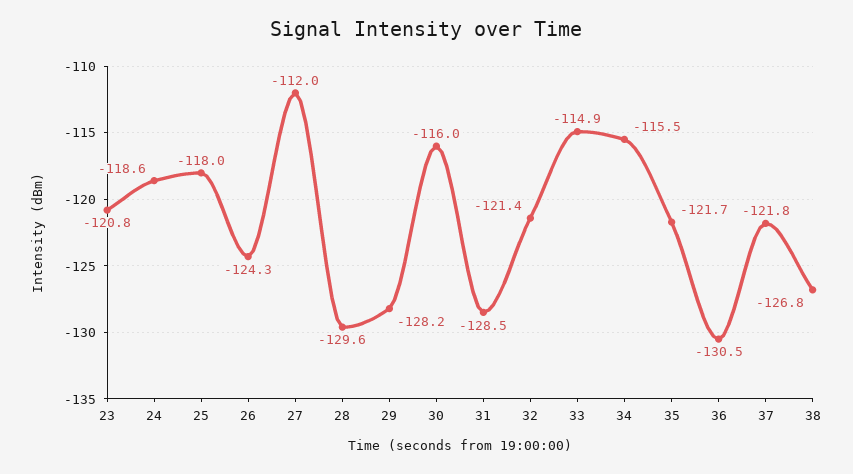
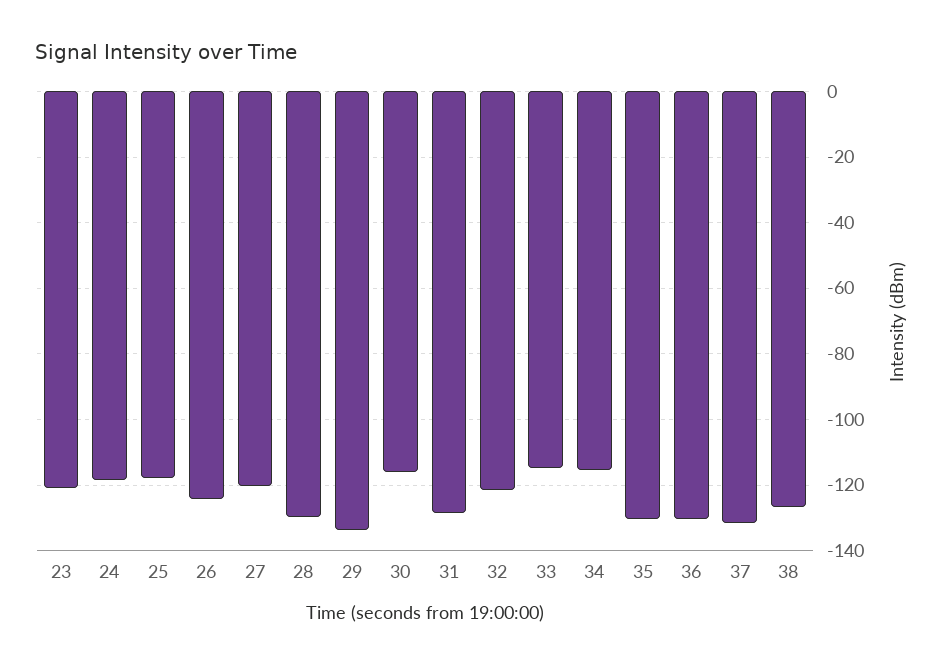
  {
    "23": -120.8,
    "24": -118.6,
    "25": -118,
    "26": -124.3,
-   "27": -112,
+   "27": -120,
    "28": -129.6,
-   "29": -128.2,
+   "29": -134,
    "30": -116,
    "31": -128.5,
    "32": -121.4,
    "33": -114.9,
    "34": -115.5,
-   "35": -121.7,
+   "35": -130,
    "36": -130.5,
-   "37": -121.8,
+   "37": -132,
    "38": -126.8
  }

